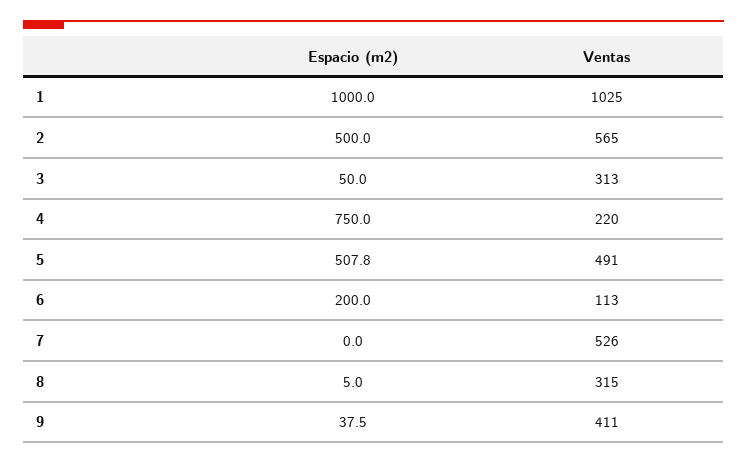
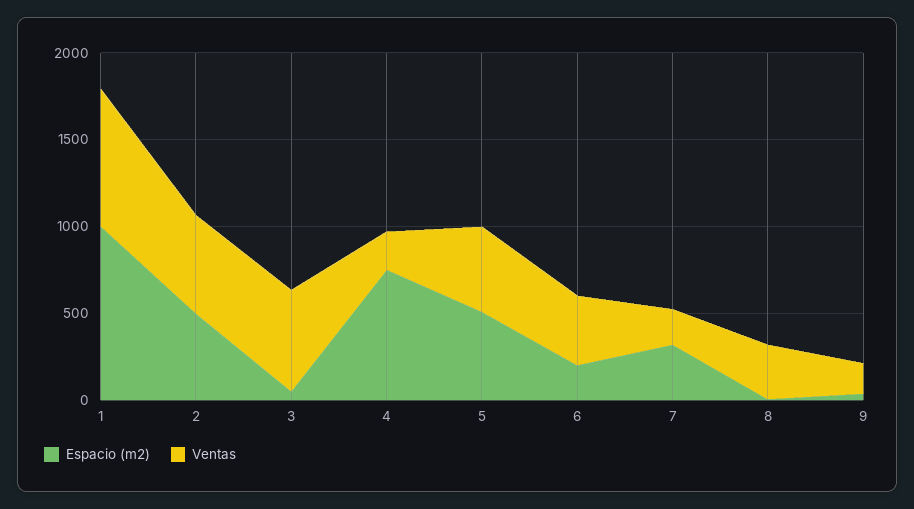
  {
    "Espacio (m2)": {
      "1": 1000,
      "2": 500,
      "3": 50,
      "4": 750,
      "5": 507.8,
      "6": 200,
-     "7": 0,
+     "7": 300,
      "8": 5,
      "9": 37.5
    },
    "Ventas": {
-     "1": 1025,
+     "1": 800,
      "2": 565,
-     "3": 313,
+     "3": 600,
      "4": 220,
      "5": 491,
-     "6": 113,
+     "6": 400,
-     "7": 526,
+     "7": 200,
      "8": 315,
-     "9": 411
+     "9": 200
    }
  }

